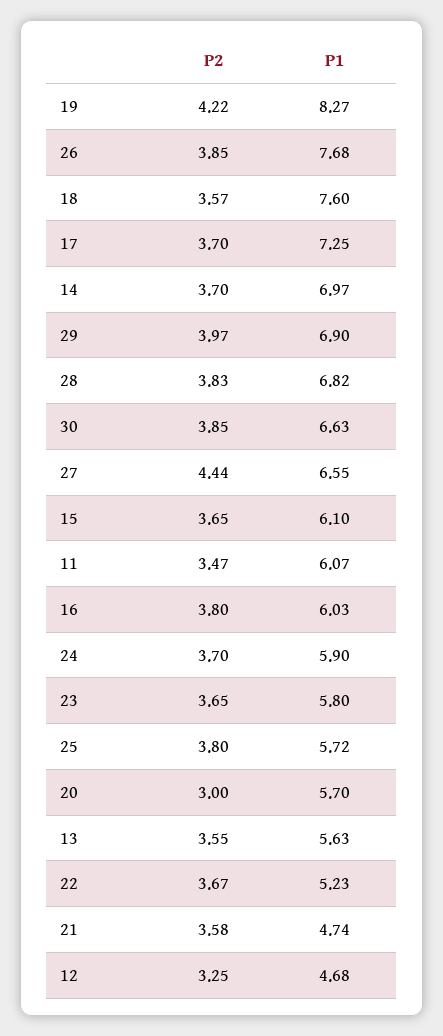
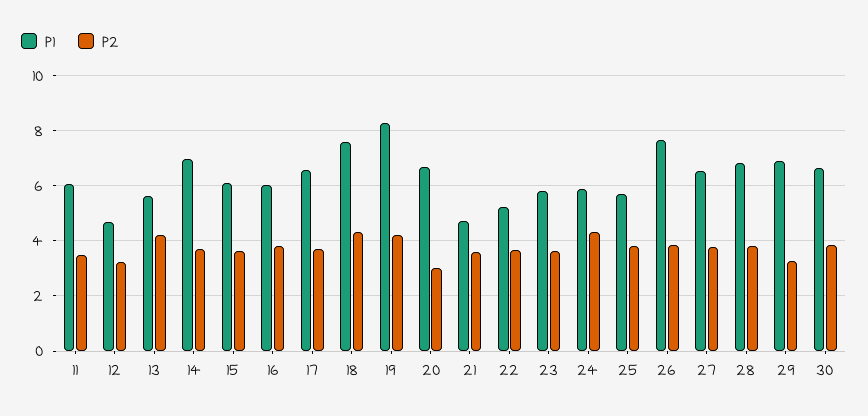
  {
    "P2": {
      "19": 4.22,
      "26": 3.85,
-     "18": 3.57,
+     "18": 4.25,
      "17": 3.7,
      "14": 3.7,
-     "29": 3.97,
+     "29": 3.25,
      "28": 3.83,
      "30": 3.85,
-     "27": 4.44,
+     "27": 3.75,
      "15": 3.65,
      "11": 3.47,
      "16": 3.8,
-     "24": 3.7,
+     "24": 4.25,
      "23": 3.65,
      "25": 3.8,
      "20": 3,
-     "13": 3.55,
+     "13": 4.25,
      "22": 3.67,
      "21": 3.58,
      "12": 3.25
    },
    "P1": {
      "19": 8.27,
      "26": 7.68,
      "18": 7.6,
-     "17": 7.25,
+     "17": 6.5,
      "14": 6.97,
      "29": 6.9,
      "28": 6.82,
      "30": 6.63,
      "27": 6.55,
      "15": 6.1,
      "11": 6.07,
      "16": 6.03,
      "24": 5.9,
      "23": 5.8,
      "25": 5.72,
-     "20": 5.7,
+     "20": 6.75,
      "13": 5.63,
      "22": 5.23,
      "21": 4.74,
      "12": 4.68
    }
  }

